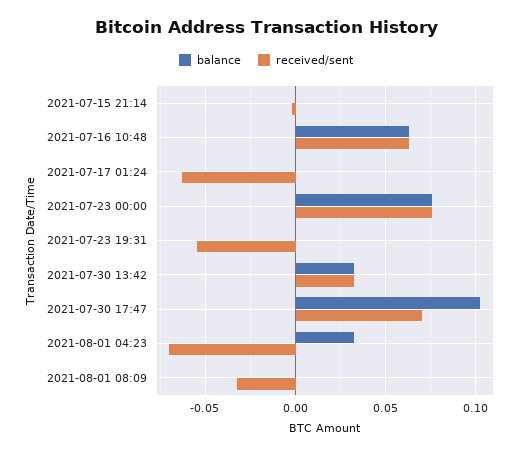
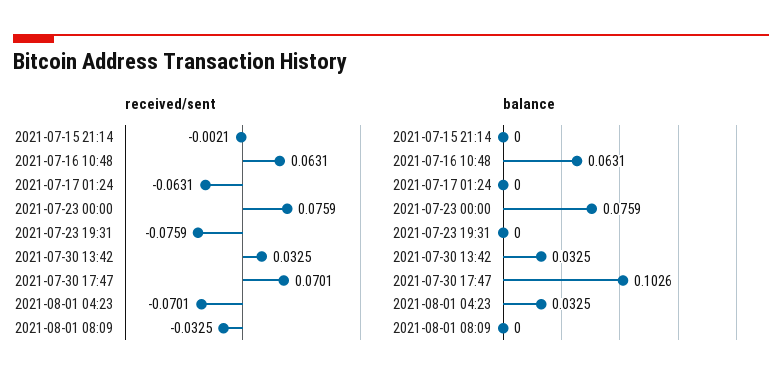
  {
    "balance": {
      "2021-07-15 21:14": 0,
      "2021-07-16 10:48": 0.0631,
      "2021-07-17 01:24": 0,
      "2021-07-23 00:00": 0.0759,
      "2021-07-23 19:31": 0,
      "2021-07-30 13:42": 0.0325,
      "2021-07-30 17:47": 0.1026,
      "2021-08-01 04:23": 0.0325,
      "2021-08-01 08:09": 0
    },
    "received/sent": {
      "2021-07-15 21:14": -0.0021,
      "2021-07-16 10:48": 0.0631,
      "2021-07-17 01:24": -0.0631,
      "2021-07-23 00:00": 0.0759,
-     "2021-07-23 19:31": -0.055,
+     "2021-07-23 19:31": -0.0759,
      "2021-07-30 13:42": 0.0325,
      "2021-07-30 17:47": 0.0701,
      "2021-08-01 04:23": -0.0701,
      "2021-08-01 08:09": -0.0325
    }
  }

